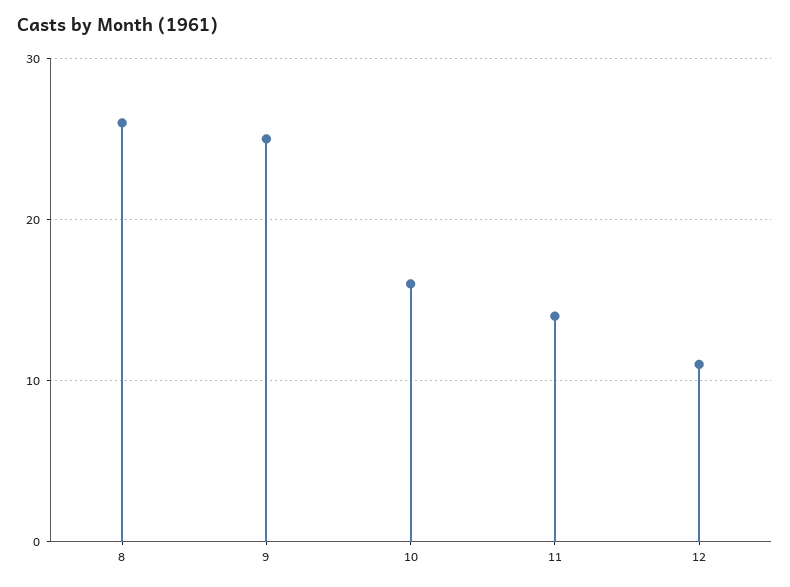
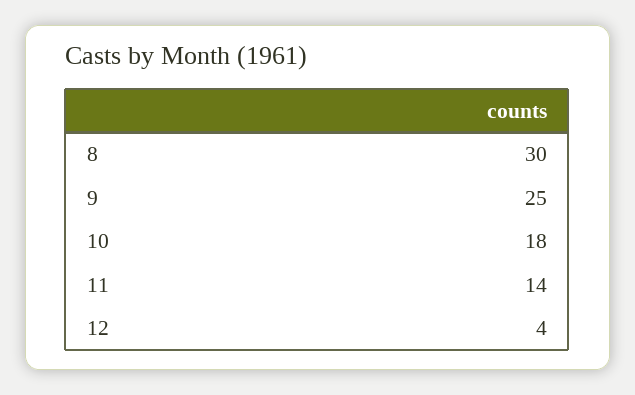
  {
-   "8": 26,
+   "8": 30,
    "9": 25,
-   "10": 16,
+   "10": 18,
    "11": 14,
-   "12": 11
+   "12": 4
  }

